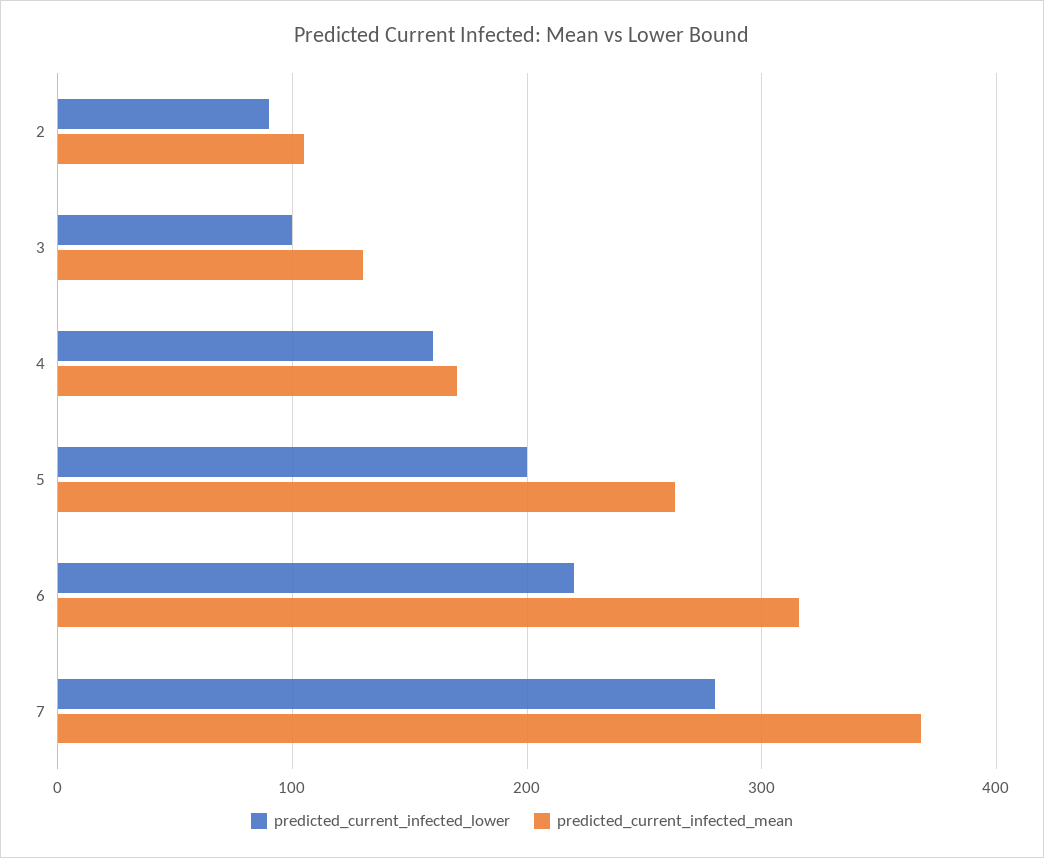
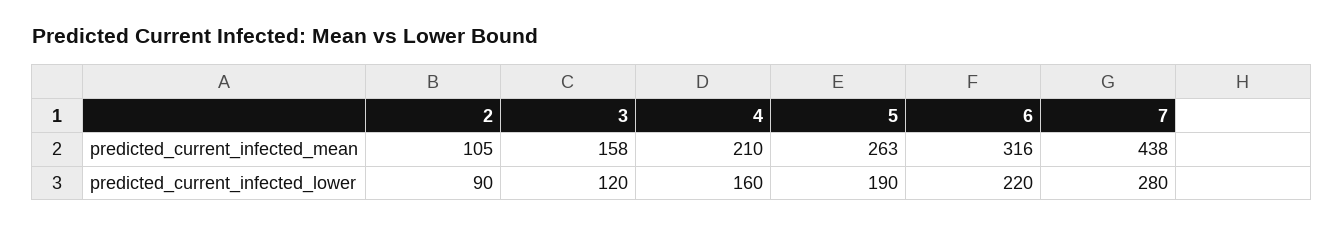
  {
    "predicted_current_infected_lower": {
      "2": 90,
-     "3": 100,
+     "3": 120,
      "4": 160,
-     "5": 200,
+     "5": 190,
      "6": 220,
      "7": 280
    },
    "predicted_current_infected_mean": {
      "2": 105,
-     "3": 130,
+     "3": 158,
-     "4": 170,
+     "4": 210,
      "5": 263,
      "6": 316,
-     "7": 370
+     "7": 438
    }
  }

